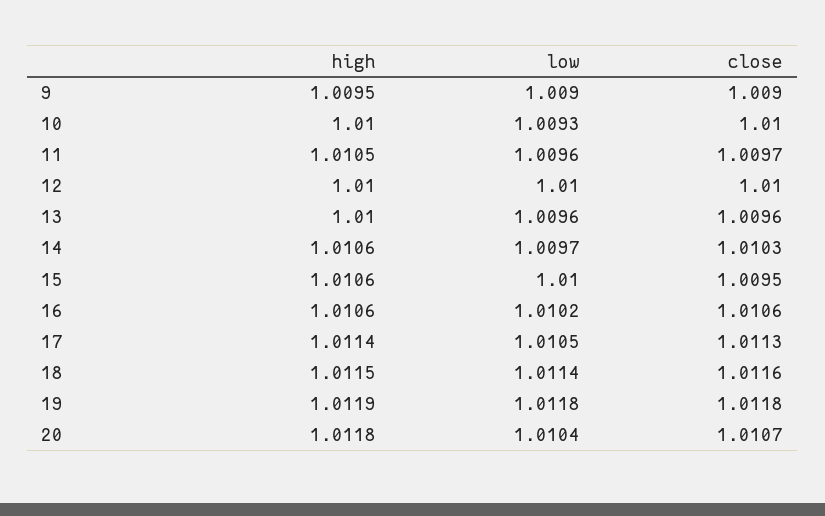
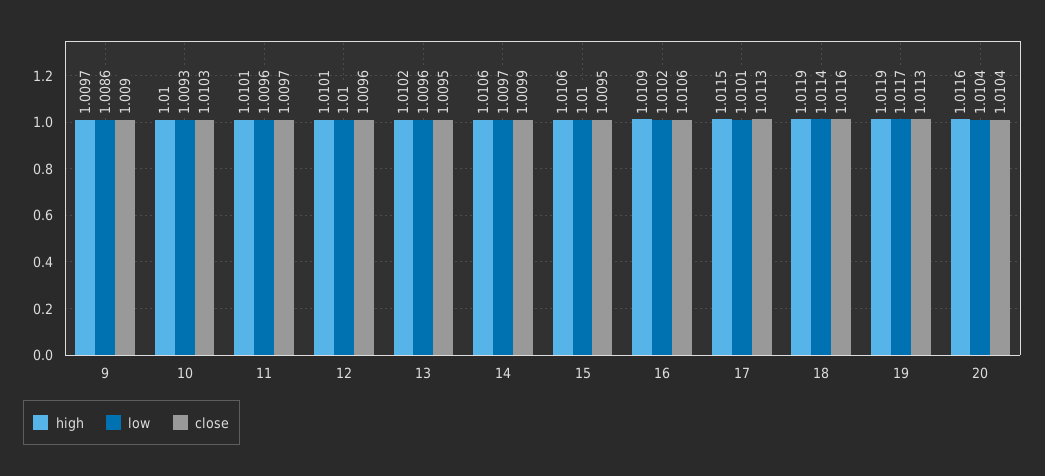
  {
    "high": {
-     "9": 1.0095,
+     "9": 1.0097,
      "10": 1.01,
-     "11": 1.0105,
+     "11": 1.0101,
-     "12": 1.01,
+     "12": 1.0101,
-     "13": 1.01,
+     "13": 1.0102,
      "14": 1.0106,
      "15": 1.0106,
-     "16": 1.0106,
+     "16": 1.0109,
-     "17": 1.0114,
+     "17": 1.0115,
-     "18": 1.0115,
+     "18": 1.0119,
      "19": 1.0119,
-     "20": 1.0118
+     "20": 1.0116
    },
    "low": {
-     "9": 1.009,
+     "9": 1.0086,
      "10": 1.0093,
      "11": 1.0096,
      "12": 1.01,
      "13": 1.0096,
      "14": 1.0097,
      "15": 1.01,
      "16": 1.0102,
-     "17": 1.0105,
+     "17": 1.0101,
      "18": 1.0114,
-     "19": 1.0118,
+     "19": 1.0117,
      "20": 1.0104
    },
    "close": {
      "9": 1.009,
-     "10": 1.01,
+     "10": 1.0103,
      "11": 1.0097,
-     "12": 1.01,
+     "12": 1.0096,
-     "13": 1.0096,
+     "13": 1.0095,
-     "14": 1.0103,
+     "14": 1.0099,
      "15": 1.0095,
      "16": 1.0106,
      "17": 1.0113,
      "18": 1.0116,
-     "19": 1.0118,
+     "19": 1.0113,
-     "20": 1.0107
+     "20": 1.0104
    }
  }

